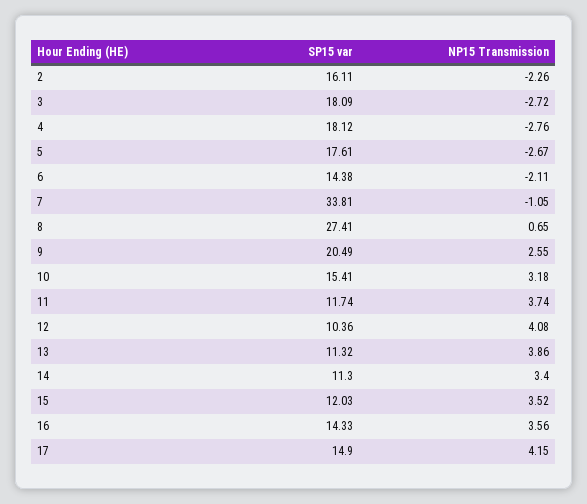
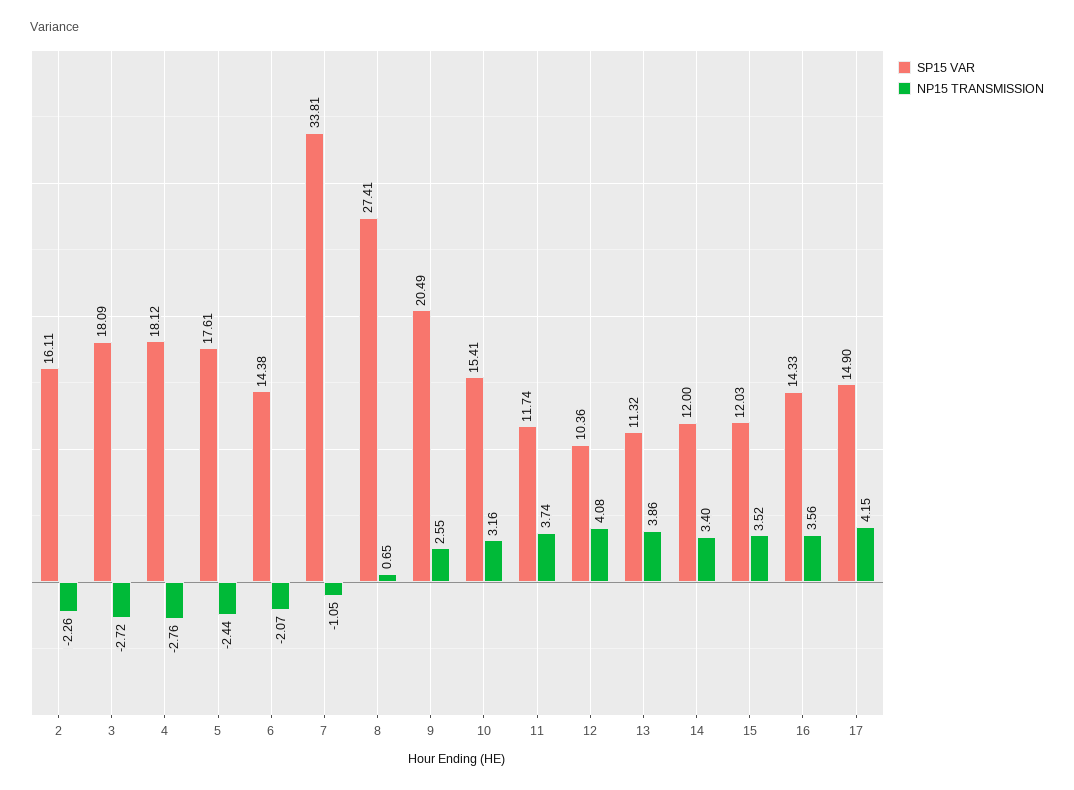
  {
    "SP15 var": {
      "2": 16.11,
      "3": 18.09,
      "4": 18.12,
      "5": 17.61,
      "6": 14.38,
      "7": 33.81,
      "8": 27.41,
      "9": 20.49,
      "10": 15.41,
      "11": 11.74,
      "12": 10.36,
      "13": 11.32,
-     "14": 11.3,
+     "14": 12,
      "15": 12.03,
      "16": 14.33,
      "17": 14.9
    },
    "NP15 Transmission": {
      "2": -2.26,
      "3": -2.72,
      "4": -2.76,
-     "5": -2.67,
+     "5": -2.44,
-     "6": -2.11,
+     "6": -2.07,
      "7": -1.05,
      "8": 0.65,
      "9": 2.55,
-     "10": 3.18,
+     "10": 3.16,
      "11": 3.74,
      "12": 4.08,
      "13": 3.86,
      "14": 3.4,
      "15": 3.52,
      "16": 3.56,
      "17": 4.15
    }
  }

